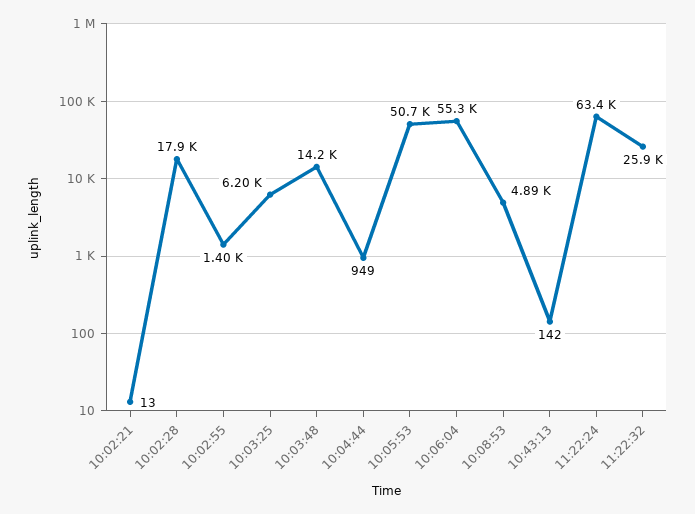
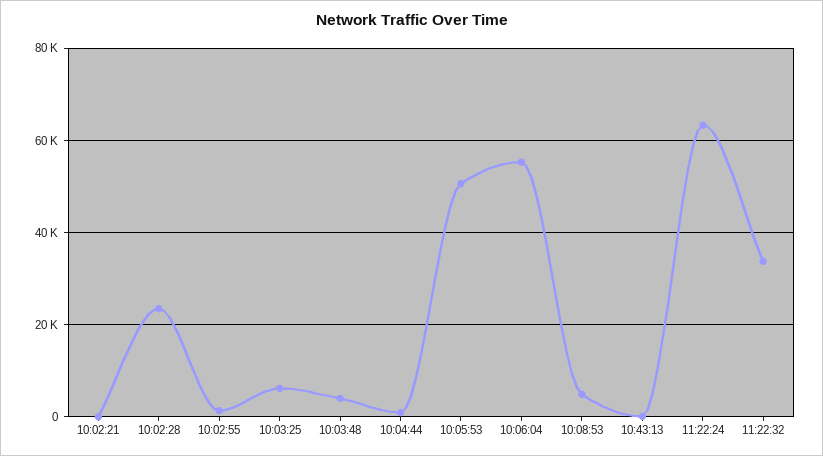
  {
    "10:02:21": 13,
-   "10:02:28": 17900,
+   "10:02:28": 24000,
    "10:02:55": 1400,
    "10:03:25": 6200,
-   "10:03:48": 14200,
+   "10:03:48": 4000,
    "10:04:44": 949,
    "10:05:53": 50700,
    "10:06:04": 55300,
    "10:08:53": 4890,
    "10:43:13": 142,
    "11:22:24": 63400,
-   "11:22:32": 25900
+   "11:22:32": 34000
  }

